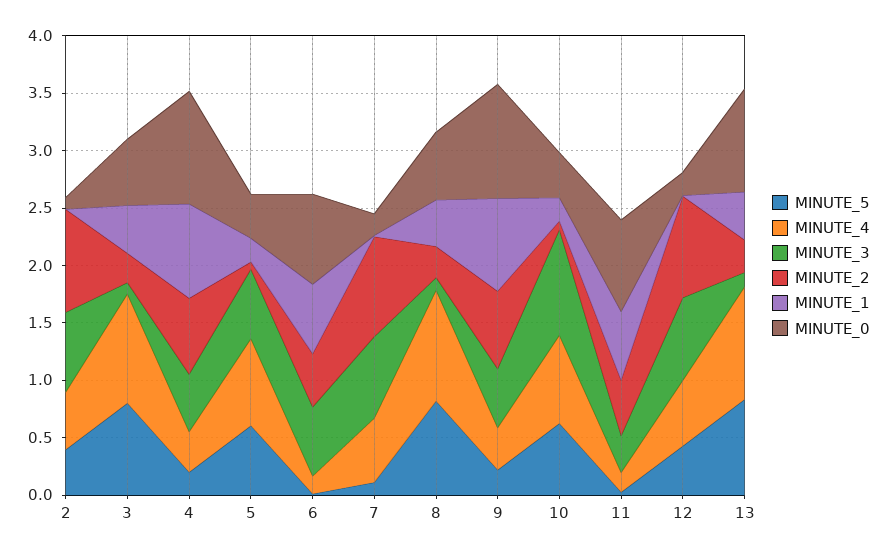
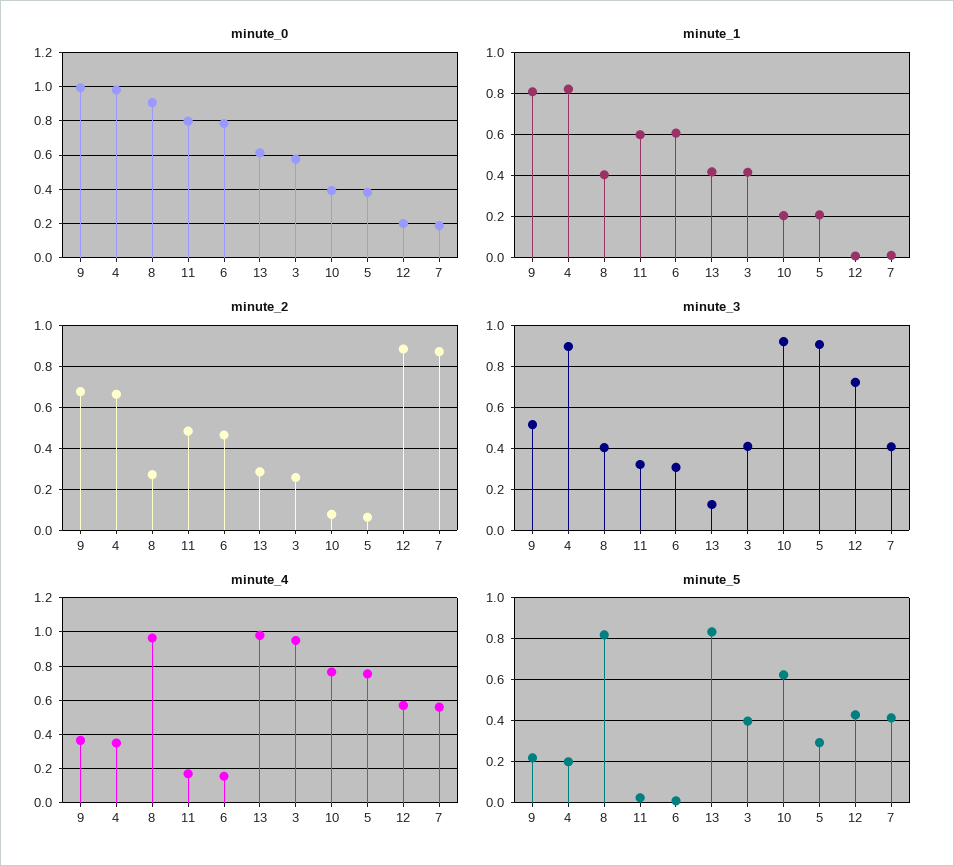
  {
    "MINUTE_5": {
-     "2": 0.4,
-     "3": 0.8,
+     "3": 0.4,
      "4": 0.2,
-     "5": 0.6,
+     "5": 0.3,
      "6": 0,
-     "7": 0.1,
+     "7": 0.4,
      "8": 0.8,
      "9": 0.2,
      "10": 0.6,
      "11": 0,
      "12": 0.45,
      "13": 0.85
    },
    "MINUTE_4": {
-     "2": 0.5,
      "3": 0.95,
      "4": 0.35,
      "5": 0.75,
      "6": 0.15,
      "7": 0.55,
      "8": 0.95,
      "9": 0.35,
      "10": 0.75,
      "11": 0.15,
      "12": 0.55,
      "13": 1
    },
    "MINUTE_3": {
-     "2": 0.7,
-     "3": 0.1,
+     "3": 0.4,
-     "4": 0.5,
+     "4": 0.9,
-     "5": 0.6,
+     "5": 0.9,
-     "6": 0.6,
+     "6": 0.3,
-     "7": 0.7,
+     "7": 0.4,
-     "8": 0.1,
+     "8": 0.4,
      "9": 0.5,
      "10": 0.9,
      "11": 0.3,
      "12": 0.7,
      "13": 0.15
    },
    "MINUTE_2": {
-     "2": 0.9,
      "3": 0.25,
      "4": 0.65,
      "5": 0.05,
      "6": 0.45,
      "7": 0.85,
      "8": 0.25,
      "9": 0.7,
      "10": 0.1,
      "11": 0.5,
      "12": 0.9,
      "13": 0.3
    },
    "MINUTE_1": {
-     "2": 0,
      "3": 0.4,
      "4": 0.8,
      "5": 0.2,
      "6": 0.6,
      "7": 0,
      "8": 0.4,
      "9": 0.8,
      "10": 0.2,
      "11": 0.6,
      "12": 0,
      "13": 0.4
    },
    "MINUTE_0": {
-     "2": 0.1,
      "3": 0.6,
      "4": 1,
      "5": 0.4,
      "6": 0.8,
      "7": 0.2,
-     "8": 0.6,
+     "8": 0.9,
      "9": 1,
      "10": 0.4,
      "11": 0.8,
      "12": 0.2,
-     "13": 0.9
+     "13": 0.6
    }
  }

